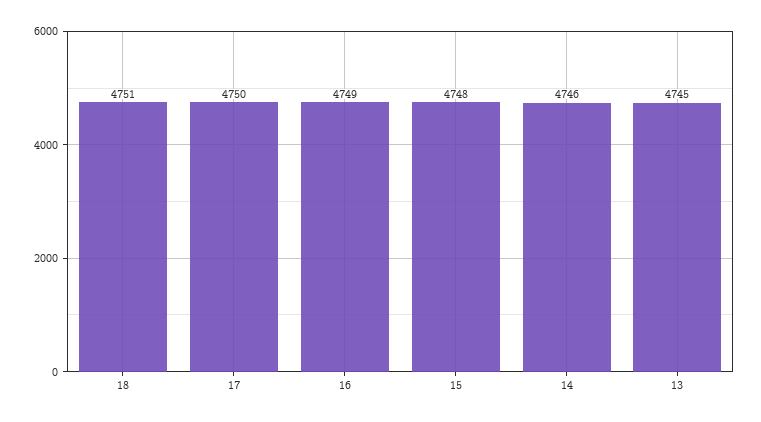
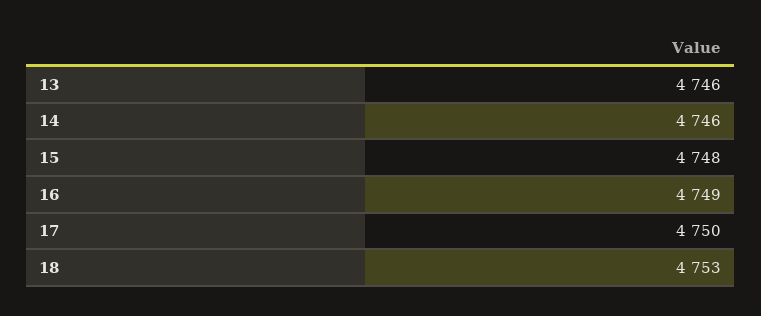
  {
-   "18": 4751,
+   "18": 4753,
    "17": 4750,
    "16": 4749,
    "15": 4748,
    "14": 4746,
-   "13": 4745
+   "13": 4746
  }

